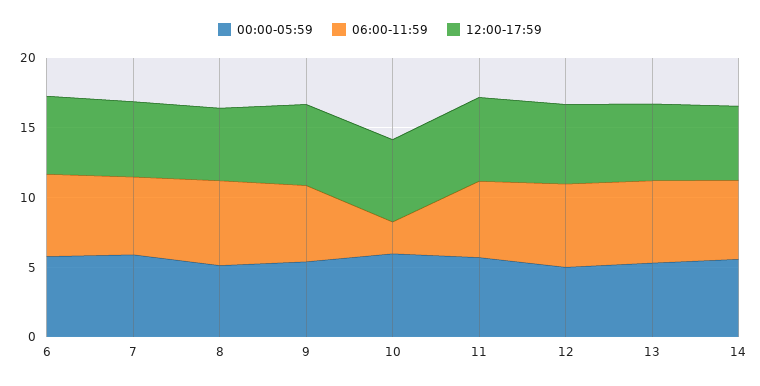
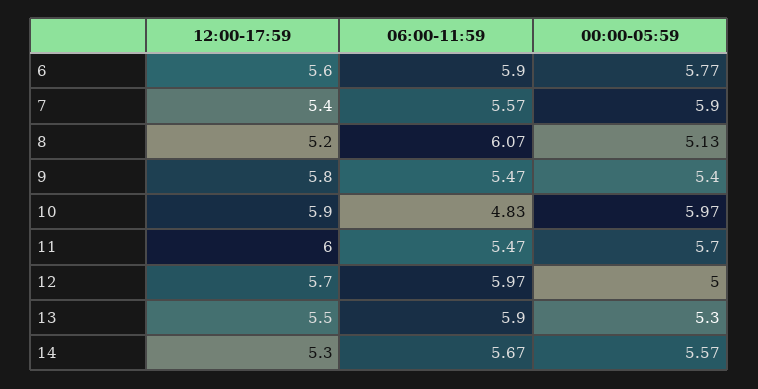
  {
    "00:00-05:59": {
      "6": 5.77,
      "7": 5.9,
      "8": 5.13,
      "9": 5.4,
      "10": 5.97,
      "11": 5.7,
      "12": 5,
      "13": 5.3,
      "14": 5.57
    },
    "06:00-11:59": {
      "6": 5.9,
      "7": 5.57,
      "8": 6.07,
      "9": 5.47,
-     "10": 2,
+     "10": 4.83,
      "11": 5.47,
      "12": 5.97,
      "13": 5.9,
      "14": 5.67
    },
    "12:00-17:59": {
      "6": 5.6,
      "7": 5.4,
      "8": 5.2,
      "9": 5.8,
      "10": 5.9,
      "11": 6,
      "12": 5.7,
      "13": 5.5,
      "14": 5.3
    }
  }

